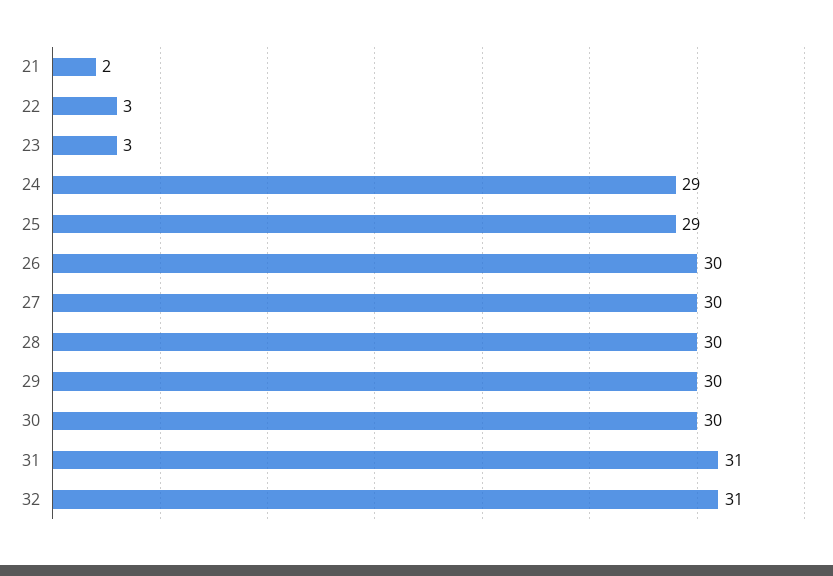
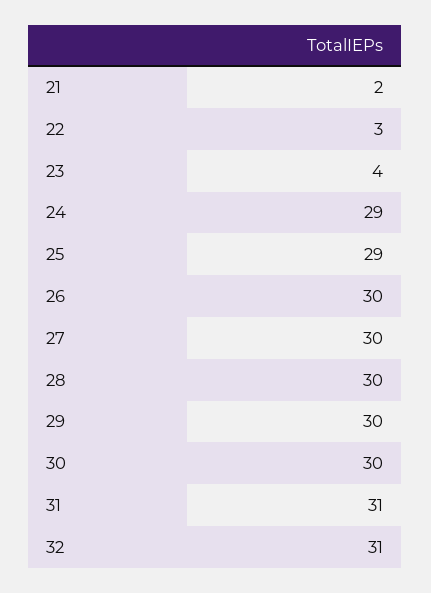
  {
    "21": 2,
    "22": 3,
-   "23": 3,
+   "23": 4,
    "24": 29,
    "25": 29,
    "26": 30,
    "27": 30,
    "28": 30,
    "29": 30,
    "30": 30,
    "31": 31,
    "32": 31
  }

